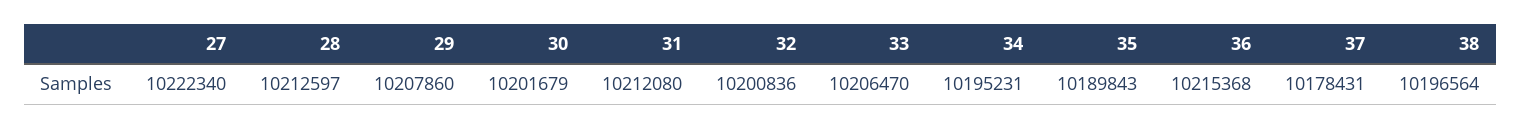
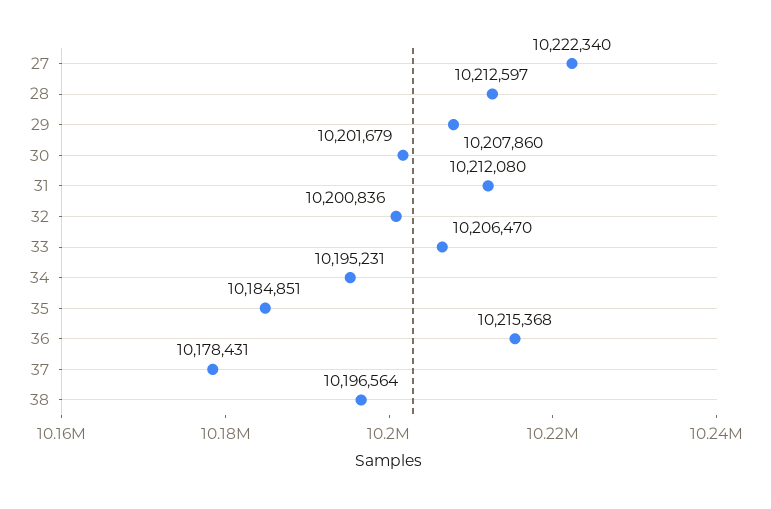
  {
    "27": 10222340,
    "28": 10212597,
    "29": 10207860,
    "30": 10201679,
    "31": 10212080,
    "32": 10200836,
    "33": 10206470,
    "34": 10195231,
-   "35": 10189843,
+   "35": 10184851,
    "36": 10215368,
    "37": 10178431,
    "38": 10196564
  }

